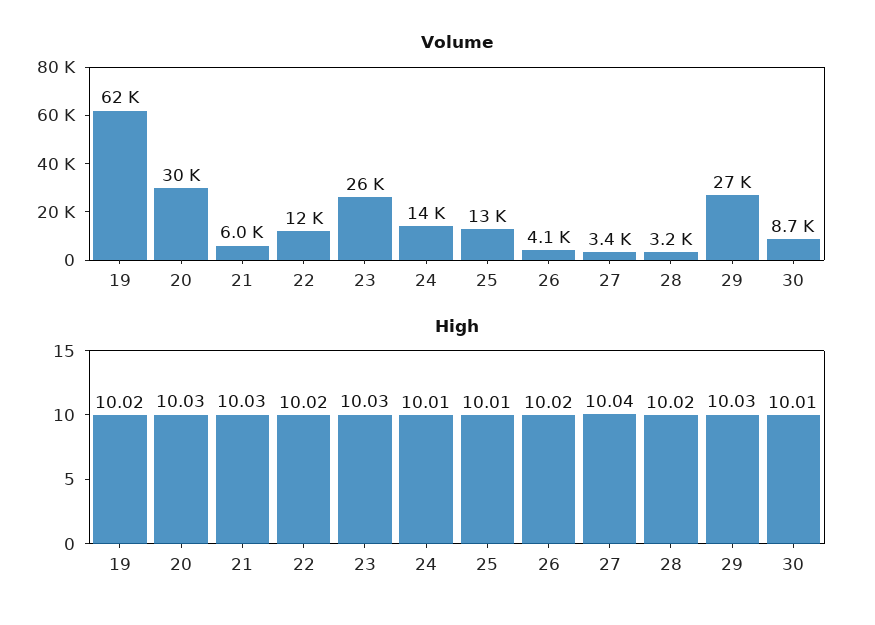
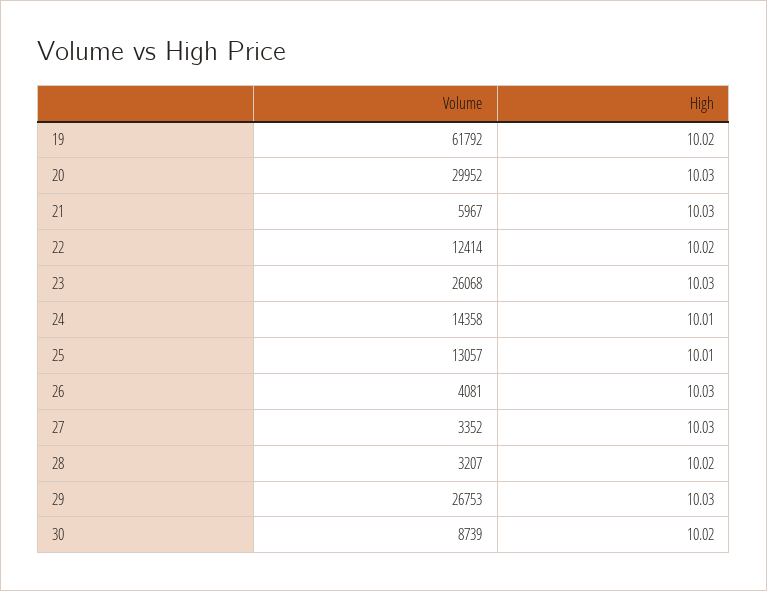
  {
    "Volume": {
      "19": 61792,
      "20": 29952,
      "21": 5967,
      "22": 12414,
      "23": 26068,
      "24": 14358,
      "25": 13057,
      "26": 4081,
      "27": 3352,
      "28": 3207,
      "29": 26753,
      "30": 8739
    },
    "High": {
      "19": 10.02,
      "20": 10.03,
      "21": 10.03,
      "22": 10.02,
      "23": 10.03,
      "24": 10.01,
      "25": 10.01,
-     "26": 10.02,
+     "26": 10.03,
-     "27": 10.04,
+     "27": 10.03,
      "28": 10.02,
      "29": 10.03,
-     "30": 10.01
+     "30": 10.02
    }
  }

